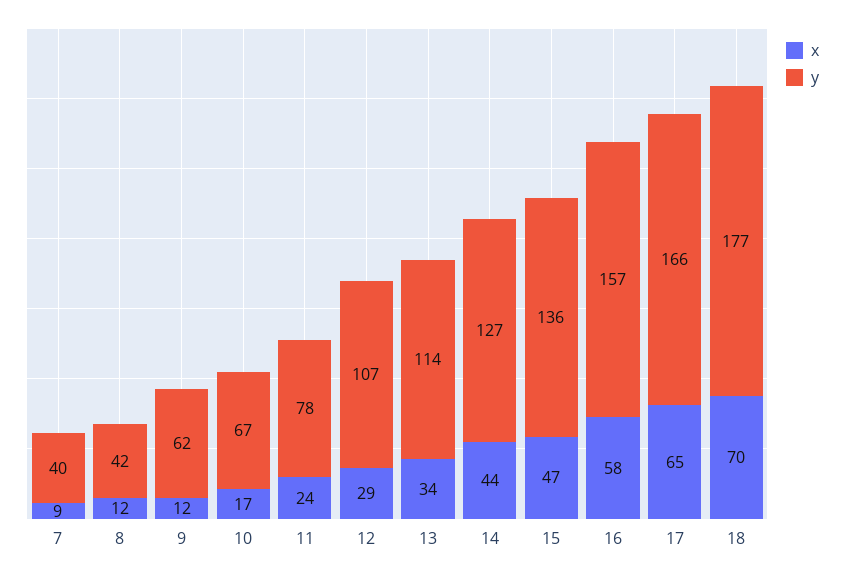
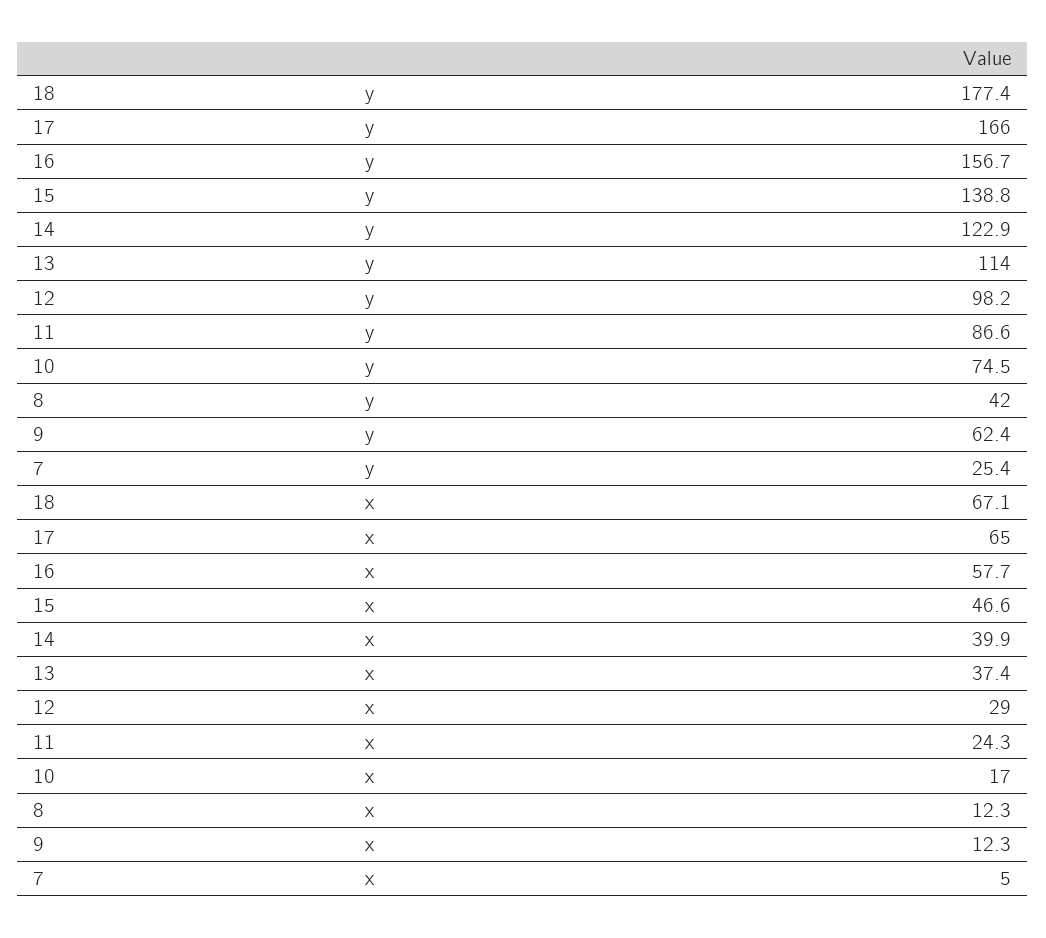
  {
    "x": {
-     "7": 9,
+     "7": 5,
      "8": 12.3,
      "9": 12.3,
      "10": 17,
      "11": 24.3,
      "12": 29,
-     "13": 34,
+     "13": 37.4,
-     "14": 44,
+     "14": 39.9,
      "15": 46.6,
      "16": 57.7,
      "17": 65,
-     "18": 70
+     "18": 67.1
    },
    "y": {
-     "7": 40,
+     "7": 25.4,
      "8": 42,
      "9": 62.4,
-     "10": 67,
+     "10": 74.5,
-     "11": 78,
+     "11": 86.6,
-     "12": 107,
+     "12": 98.2,
      "13": 114,
-     "14": 127,
+     "14": 122.9,
-     "15": 136,
+     "15": 138.8,
      "16": 156.7,
      "17": 166,
      "18": 177.4
    }
  }

